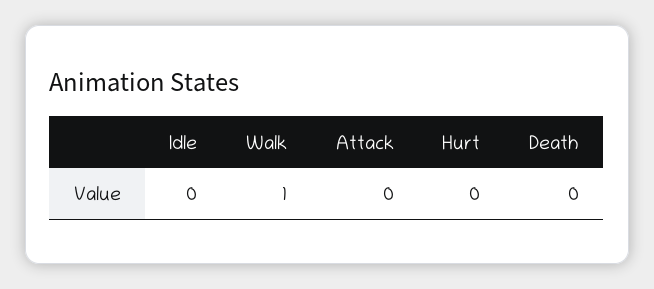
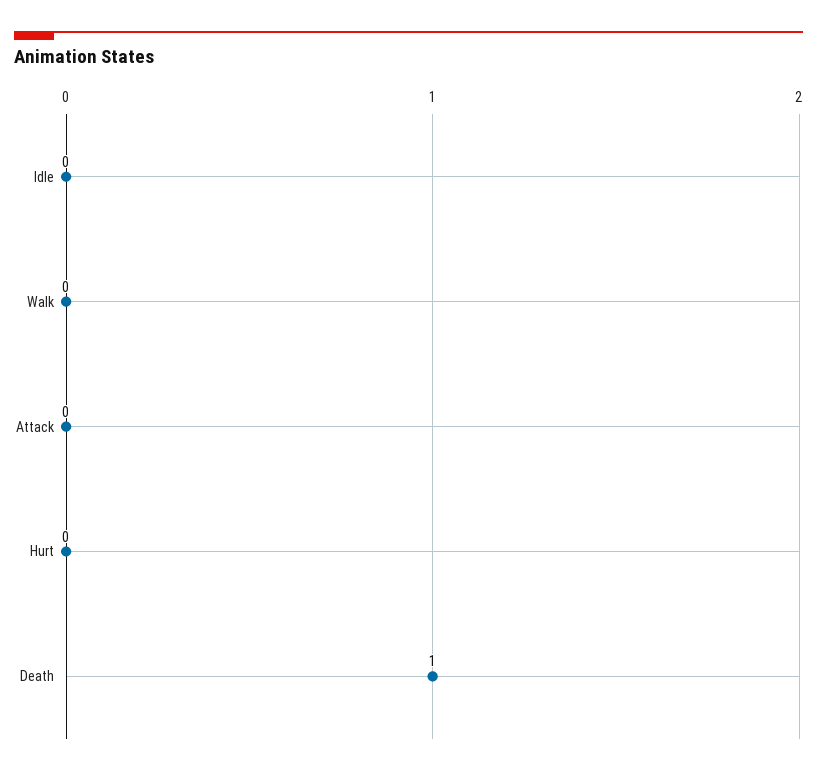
  {
    "Idle": 0,
-   "Walk": 1,
+   "Walk": 0,
    "Attack": 0,
    "Hurt": 0,
-   "Death": 0
+   "Death": 1
  }

